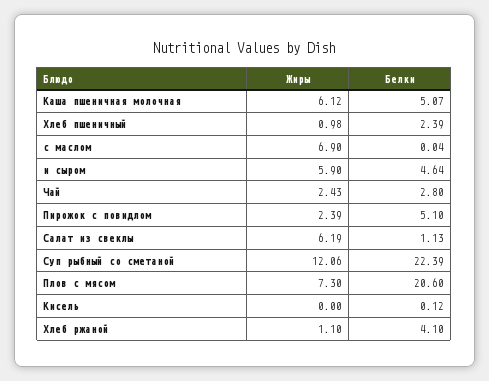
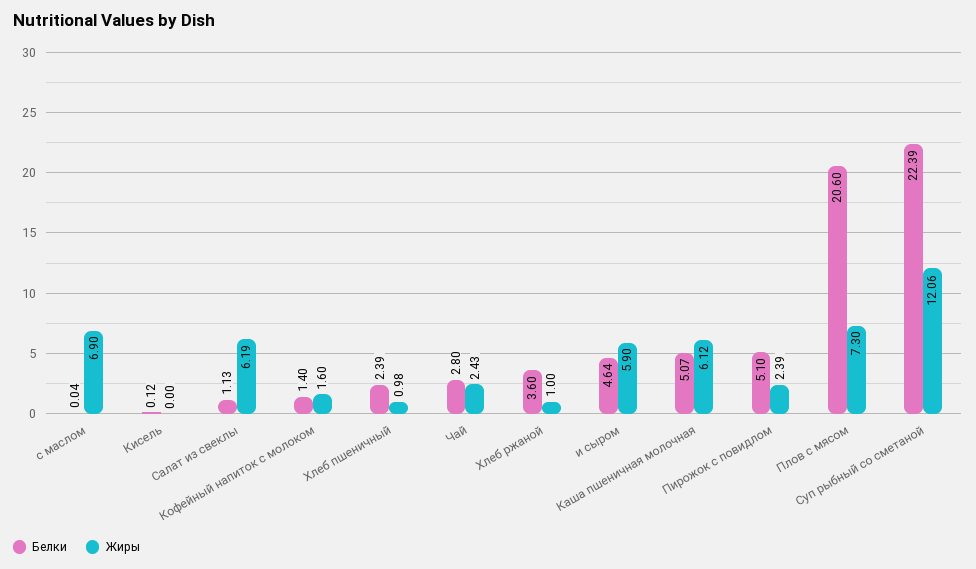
  {
    "Жиры": {
      "Каша пшеничная молочная": 6.12,
      "Хлеб пшеничный": 0.98,
      "с маслом": 6.9,
      "и сыром": 5.9,
      "Чай": 2.43,
      "Пирожок с повидлом": 2.39,
      "Салат из свеклы": 6.19,
      "Суп рыбный со сметаной": 12.06,
      "Плов с мясом": 7.3,
      "Кисель": 0,
-     "Хлеб ржаной": 1.1
+     "Хлеб ржаной": 1,
+     "Кофейный напиток с молоком": 1.6
    },
    "Белки": {
      "Каша пшеничная молочная": 5.07,
      "Хлеб пшеничный": 2.39,
      "с маслом": 0.04,
      "и сыром": 4.64,
      "Чай": 2.8,
      "Пирожок с повидлом": 5.1,
      "Салат из свеклы": 1.13,
      "Суп рыбный со сметаной": 22.39,
      "Плов с мясом": 20.6,
      "Кисель": 0.12,
-     "Хлеб ржаной": 4.1
+     "Хлеб ржаной": 3.6,
+     "Кофейный напиток с молоком": 1.4
    }
  }

